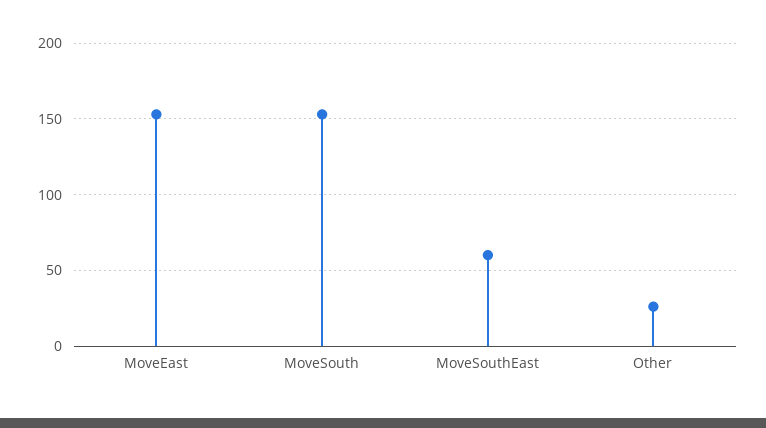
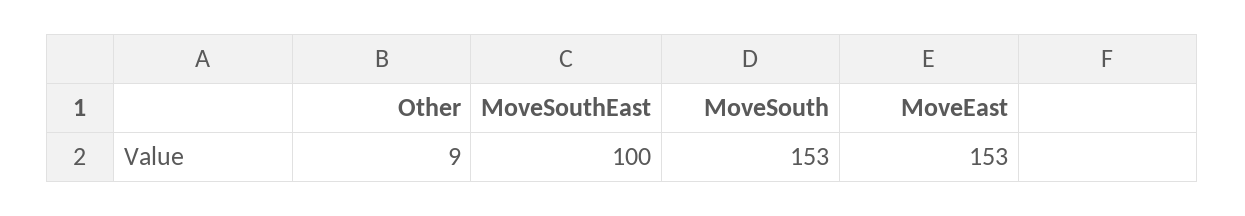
  {
    "MoveEast": 153,
    "MoveSouth": 153,
-   "MoveSouthEast": 60,
+   "MoveSouthEast": 100,
-   "Other": 25
+   "Other": 9
  }

